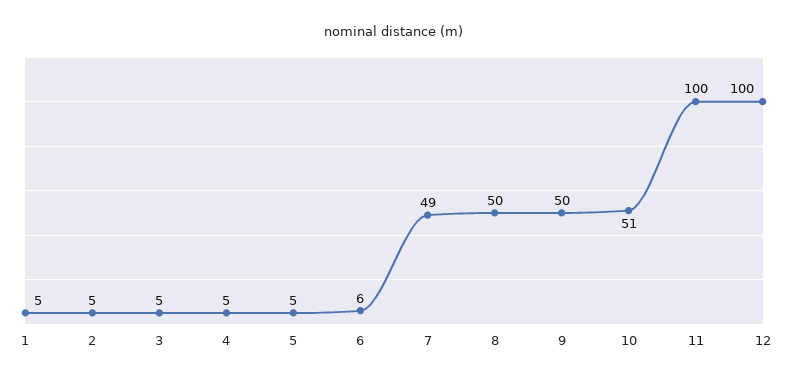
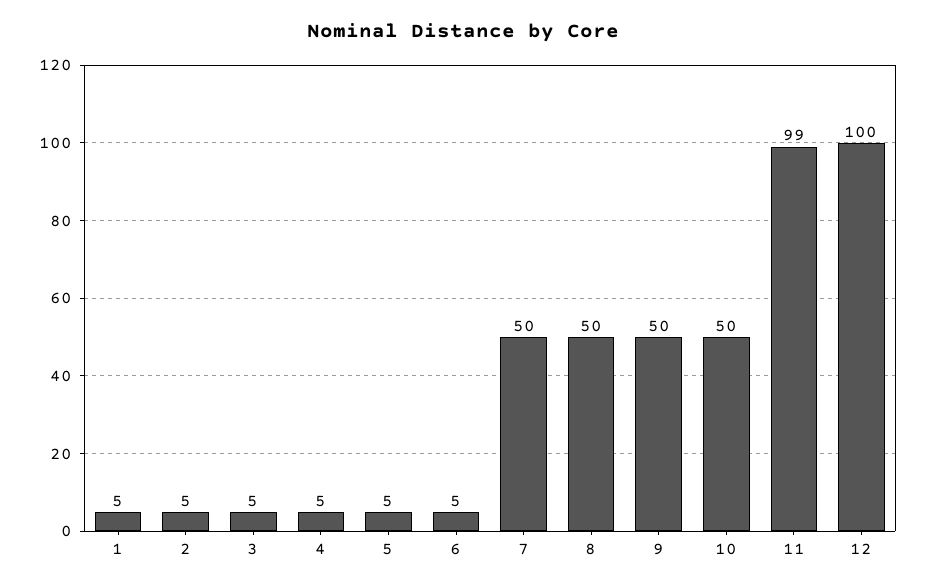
  {
    "1": 5,
    "2": 5,
    "3": 5,
    "4": 5,
    "5": 5,
-   "6": 6,
+   "6": 5,
-   "7": 49,
+   "7": 50,
    "8": 50,
    "9": 50,
-   "10": 51,
+   "10": 50,
-   "11": 100,
+   "11": 99,
    "12": 100
  }

